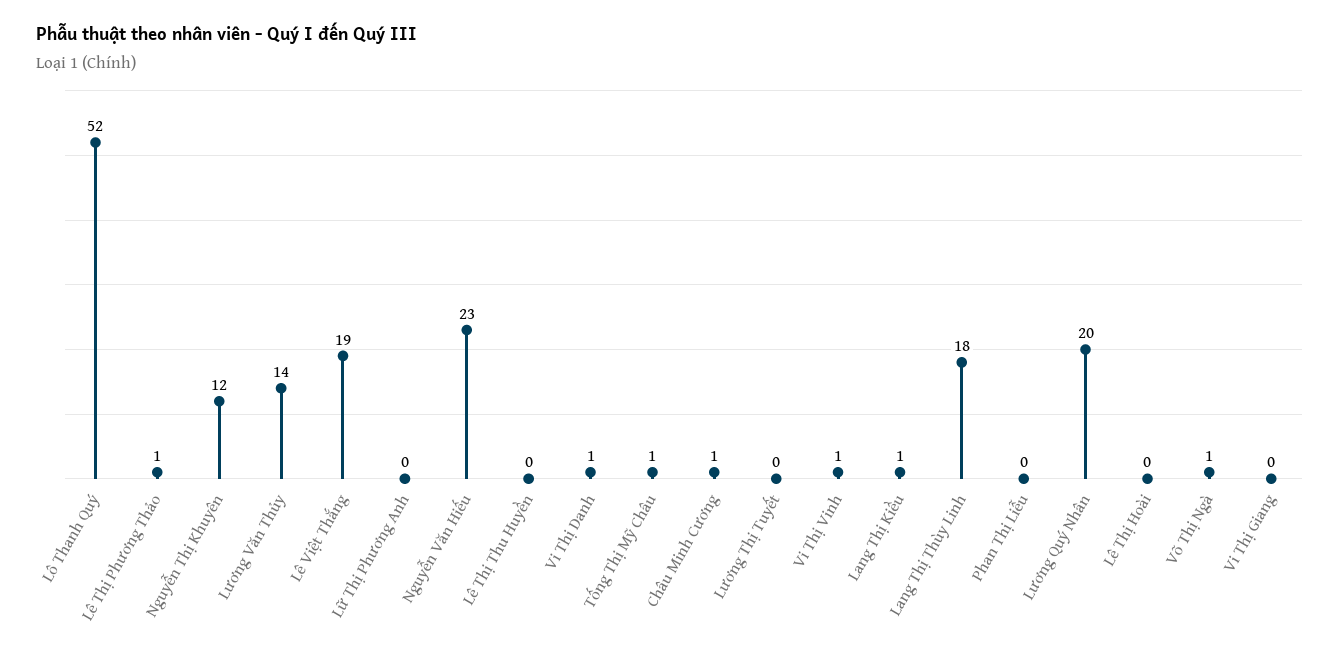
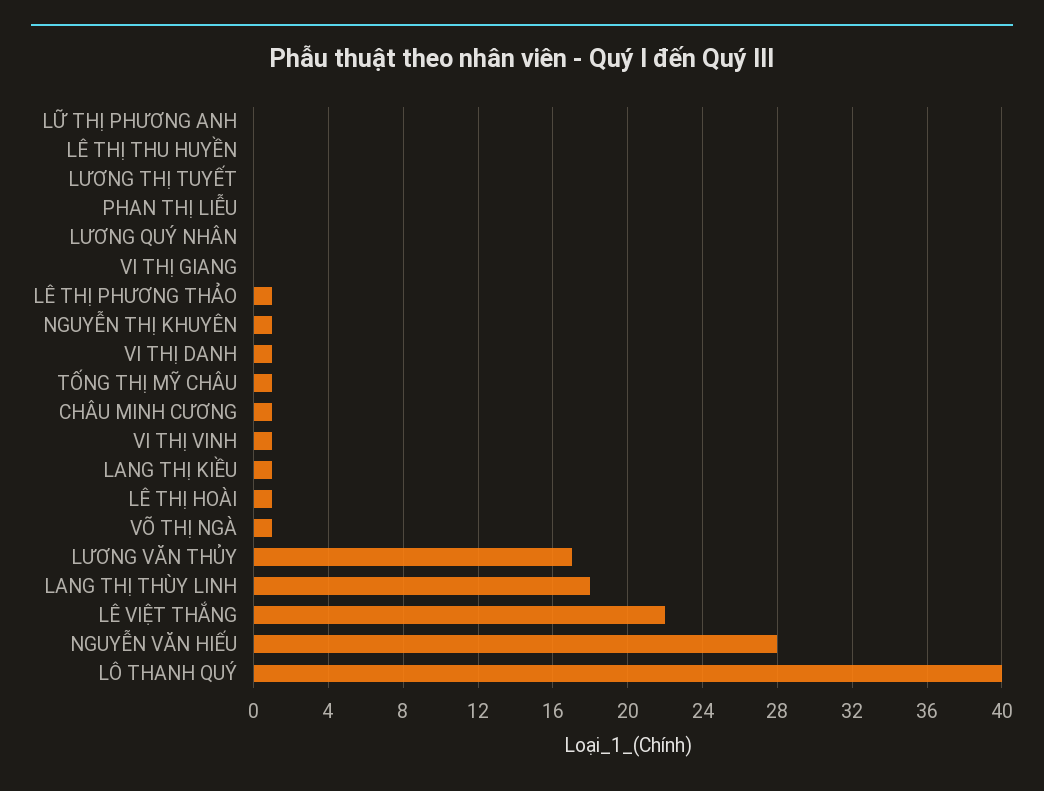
  {
-   "Lô Thanh Quý": 52,
+   "Lô Thanh Quý": 40,
    "Lê Thị Phương Thảo": 1,
-   "Nguyễn Thị Khuyên": 12,
+   "Nguyễn Thị Khuyên": 1,
-   "Lương Văn Thủy": 14,
+   "Lương Văn Thủy": 17,
-   "Lê Việt Thắng": 19,
+   "Lê Việt Thắng": 22,
    "Lữ Thị Phương Anh": 0,
-   "Nguyễn Văn Hiếu": 23,
+   "Nguyễn Văn Hiếu": 28,
    "Lê Thị Thu Huyền": 0,
    "Vi Thị Danh": 1,
    "Tống Thị Mỹ Châu": 1,
    "Châu Minh Cương": 1,
    "Lương Thị Tuyết": 0,
    "Vi Thị Vinh": 1,
    "Lang Thị Kiều": 1,
    "Lang Thị Thùy Linh": 18,
    "Phan Thị Liễu": 0,
-   "Lương Quý Nhân": 20,
+   "Lương Quý Nhân": 0,
-   "Lê Thị Hoài": 0,
+   "Lê Thị Hoài": 1,
    "Võ Thị Ngà": 1,
    "Vi Thị Giang": 0
  }

